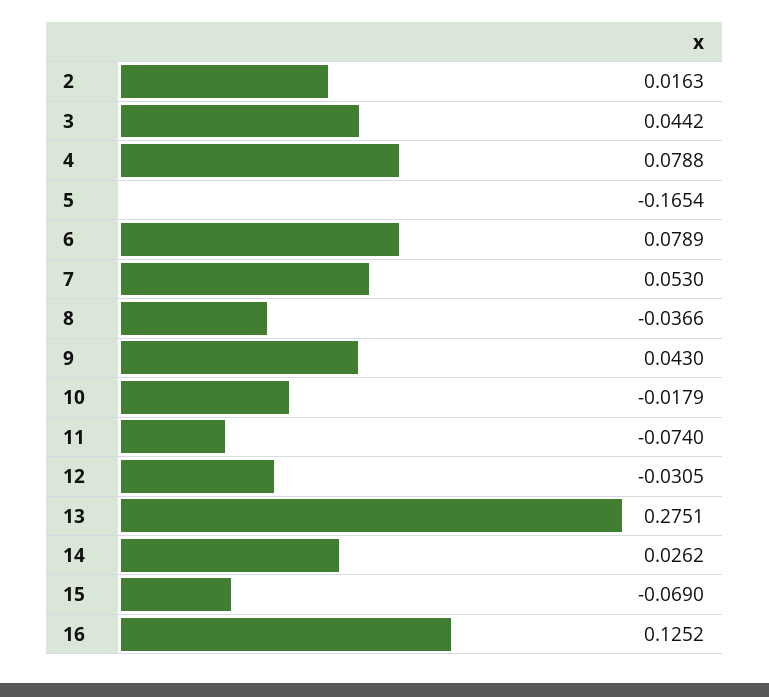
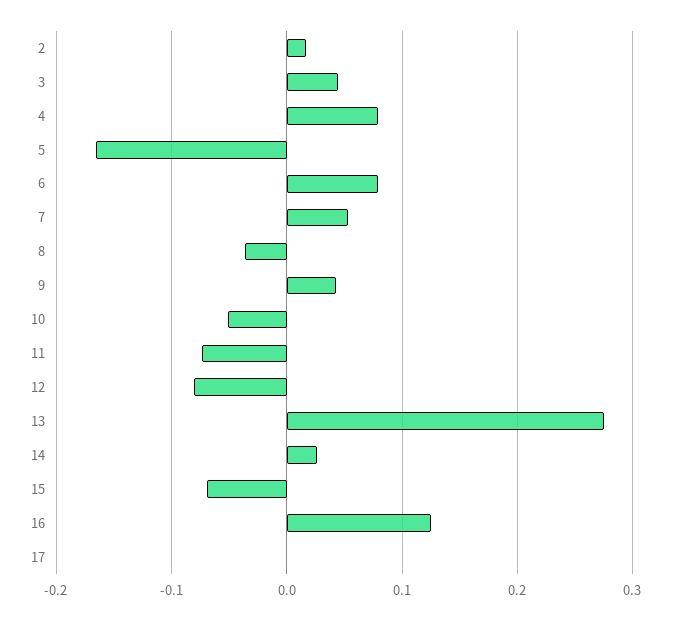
  {
    "2": 0.0163,
    "3": 0.0442,
    "4": 0.0788,
    "5": -0.1654,
    "6": 0.0789,
    "7": 0.053,
    "8": -0.0366,
    "9": 0.043,
-   "10": -0.0179,
+   "10": -0.05,
    "11": -0.074,
-   "12": -0.0305,
+   "12": -0.08,
    "13": 0.2751,
    "14": 0.0262,
    "15": -0.069,
-   "16": 0.1252
+   "16": 0.1252,
+   "17": 0
  }

